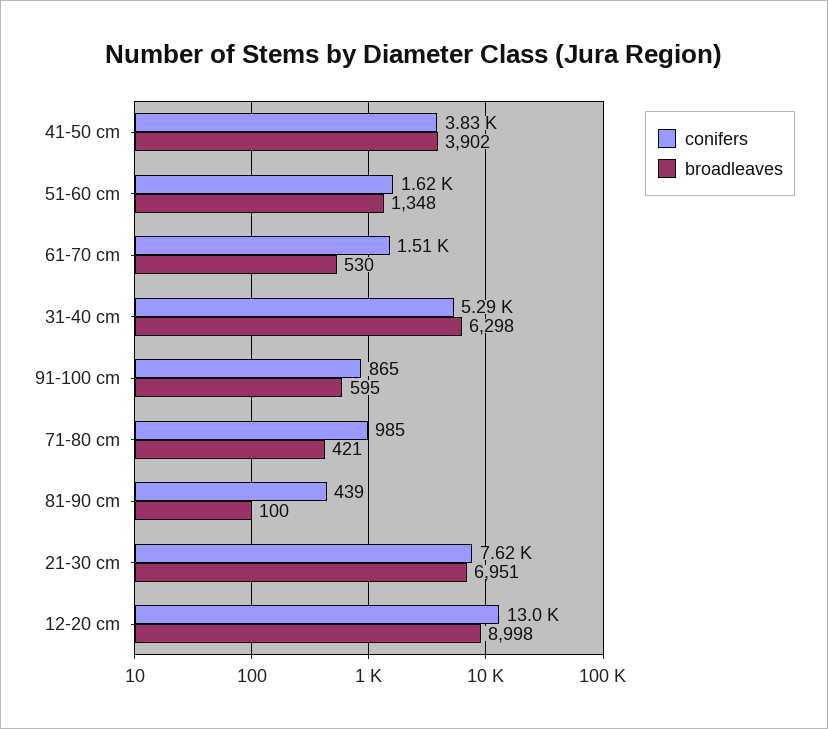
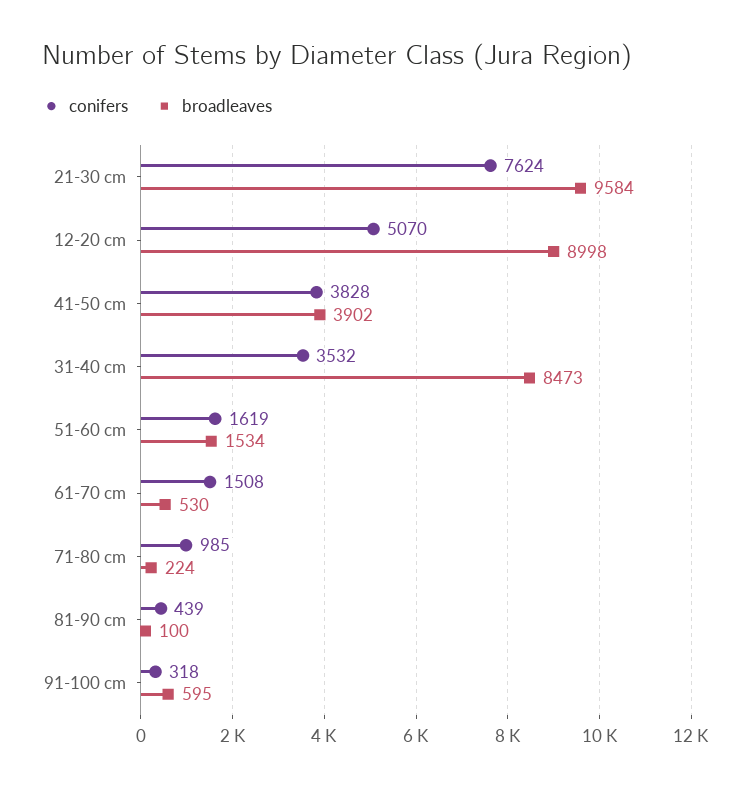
  {
    "conifers": {
      "41-50 cm": 3828,
      "51-60 cm": 1619,
      "61-70 cm": 1508,
-     "31-40 cm": 5290,
+     "31-40 cm": 3532,
-     "91-100 cm": 865,
+     "91-100 cm": 318,
      "71-80 cm": 985,
      "81-90 cm": 439,
      "21-30 cm": 7624,
-     "12-20 cm": 13000
+     "12-20 cm": 5070
    },
    "broadleaves": {
      "41-50 cm": 3902,
-     "51-60 cm": 1348,
+     "51-60 cm": 1534,
      "61-70 cm": 530,
-     "31-40 cm": 6298,
+     "31-40 cm": 8473,
      "91-100 cm": 595,
-     "71-80 cm": 421,
+     "71-80 cm": 224,
      "81-90 cm": 100,
-     "21-30 cm": 6951,
+     "21-30 cm": 9584,
      "12-20 cm": 8998
    }
  }

